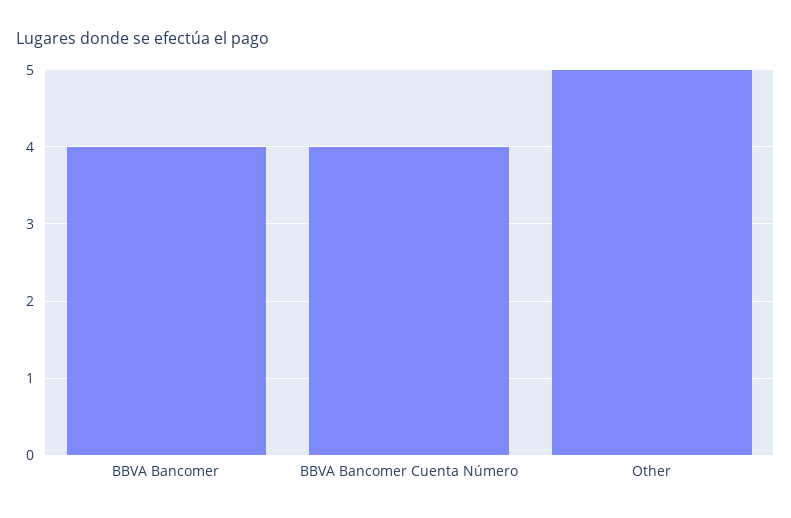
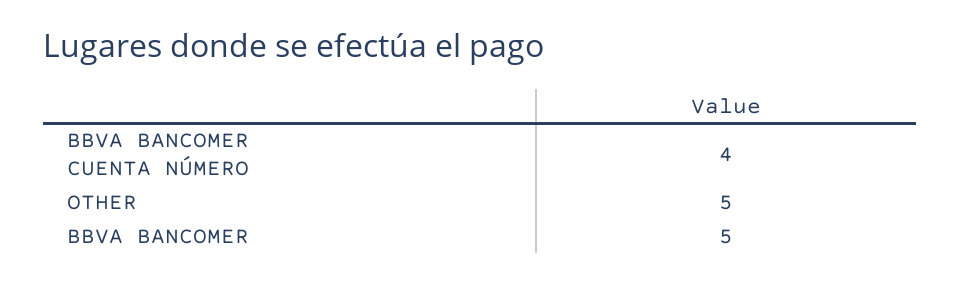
  {
-   "BBVA Bancomer": 4,
+   "BBVA Bancomer": 5,
    "BBVA Bancomer Cuenta Número": 4,
    "Other": 5
  }

